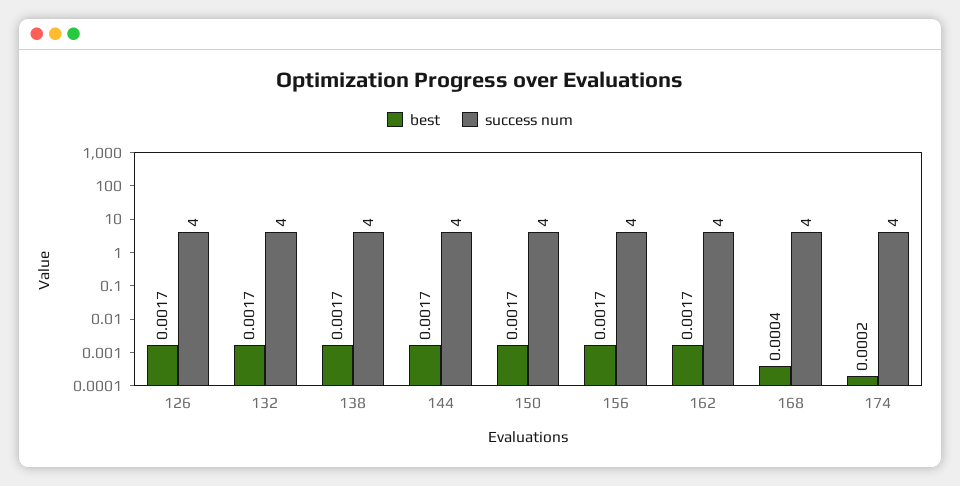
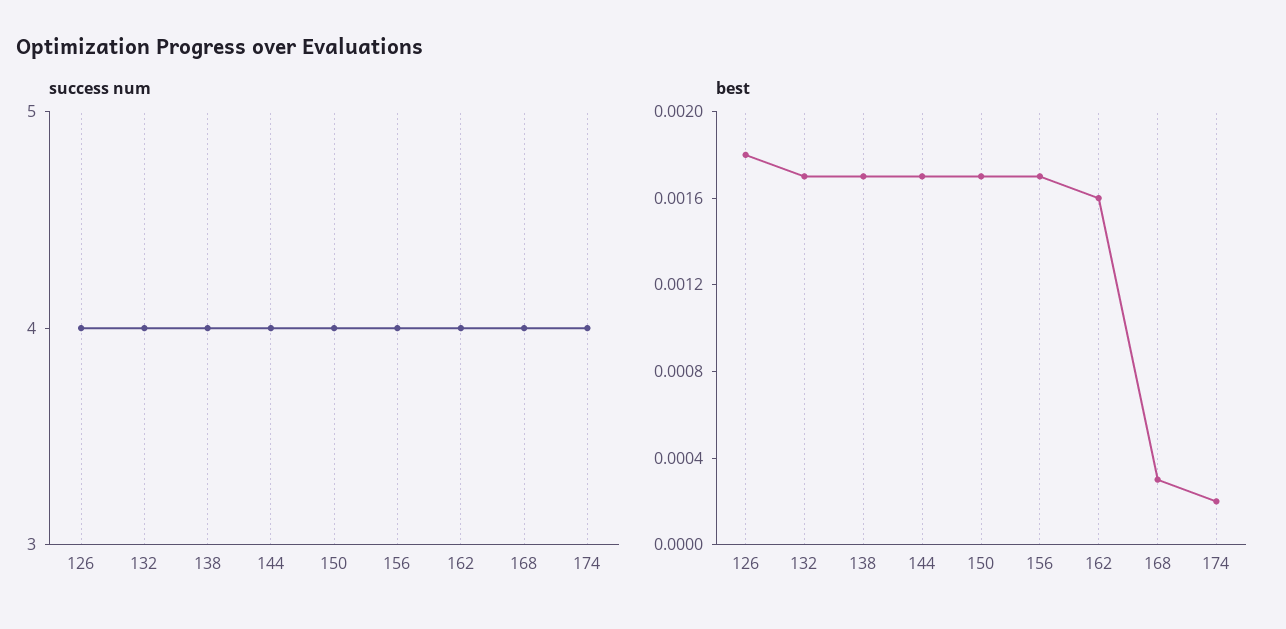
  {
    "best": {
-     "126": 0.0017,
+     "126": 0.0018,
      "132": 0.0017,
      "138": 0.0017,
      "144": 0.0017,
      "150": 0.0017,
      "156": 0.0017,
-     "162": 0.0017,
+     "162": 0.0016,
-     "168": 0.0004,
+     "168": 0.0003,
      "174": 0.0002
    },
    "success num": {
      "126": 4,
      "132": 4,
      "138": 4,
      "144": 4,
      "150": 4,
      "156": 4,
      "162": 4,
      "168": 4,
      "174": 4
    }
  }

